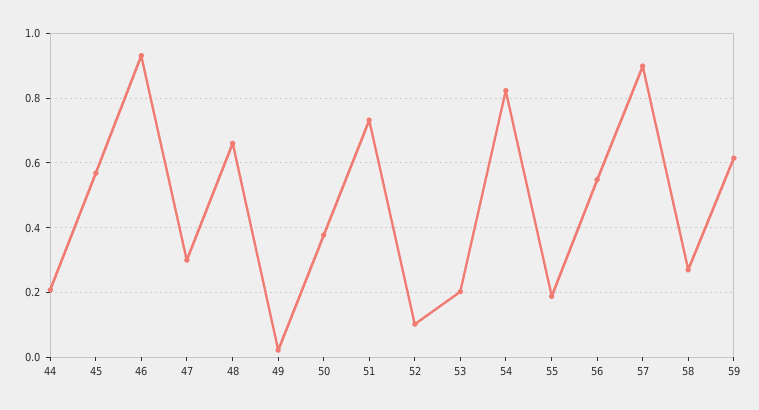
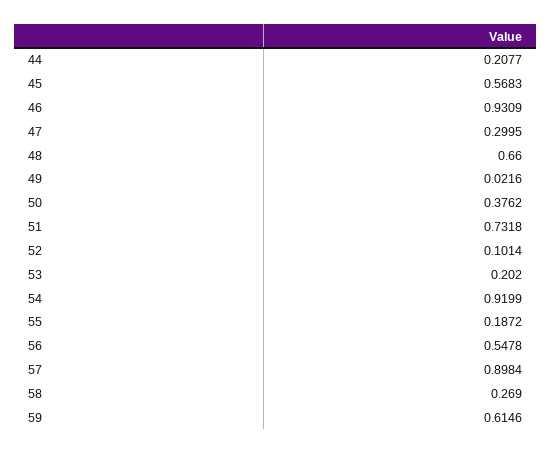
  {
    "44": 0.2077,
    "45": 0.5683,
    "46": 0.9309,
    "47": 0.2995,
    "48": 0.66,
    "49": 0.0216,
    "50": 0.3762,
    "51": 0.7318,
    "52": 0.1014,
    "53": 0.202,
-   "54": 0.82,
+   "54": 0.9199,
    "55": 0.1872,
    "56": 0.5478,
    "57": 0.8984,
    "58": 0.269,
    "59": 0.6146
  }

